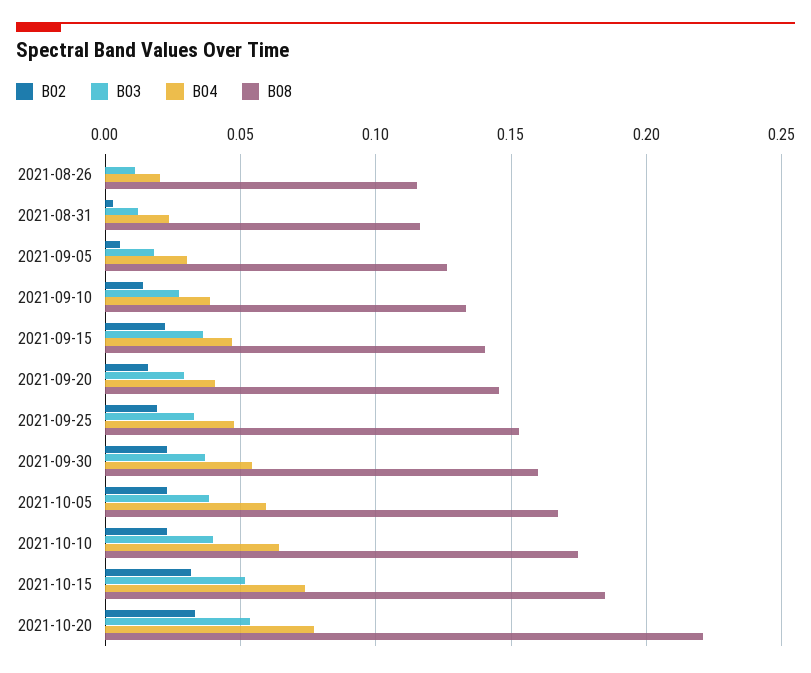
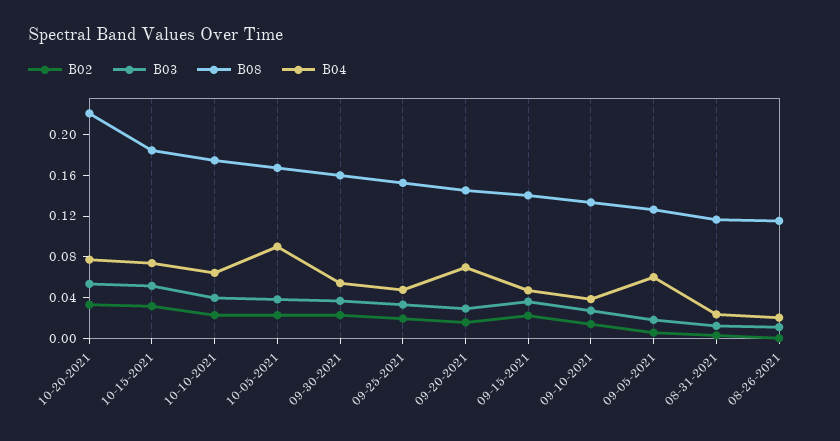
  {
    "B02": {
      "2021-08-26": 0,
      "2021-08-31": 0.005,
      "2021-09-05": 0.005,
      "2021-09-10": 0.015,
      "2021-09-15": 0.02,
      "2021-09-20": 0.015,
      "2021-09-25": 0.02,
      "2021-09-30": 0.025,
      "2021-10-05": 0.025,
      "2021-10-10": 0.025,
      "2021-10-15": 0.03,
      "2021-10-20": 0.035
    },
    "B03": {
      "2021-08-26": 0.01,
      "2021-08-31": 0.01,
      "2021-09-05": 0.02,
      "2021-09-10": 0.025,
      "2021-09-15": 0.035,
      "2021-09-20": 0.03,
      "2021-09-25": 0.035,
      "2021-09-30": 0.035,
      "2021-10-05": 0.04,
      "2021-10-10": 0.04,
      "2021-10-15": 0.05,
      "2021-10-20": 0.055
    },
    "B04": {
      "2021-08-26": 0.02,
      "2021-08-31": 0.025,
-     "2021-09-05": 0.03,
+     "2021-09-05": 0.06,
      "2021-09-10": 0.04,
      "2021-09-15": 0.045,
-     "2021-09-20": 0.04,
+     "2021-09-20": 0.07,
      "2021-09-25": 0.045,
      "2021-09-30": 0.055,
-     "2021-10-05": 0.06,
+     "2021-10-05": 0.09,
      "2021-10-10": 0.065,
      "2021-10-15": 0.075,
      "2021-10-20": 0.075
    },
    "B08": {
      "2021-08-26": 0.115,
      "2021-08-31": 0.115,
      "2021-09-05": 0.125,
      "2021-09-10": 0.135,
      "2021-09-15": 0.14,
      "2021-09-20": 0.145,
      "2021-09-25": 0.155,
      "2021-09-30": 0.16,
      "2021-10-05": 0.165,
      "2021-10-10": 0.175,
      "2021-10-15": 0.185,
      "2021-10-20": 0.22
    }
  }

